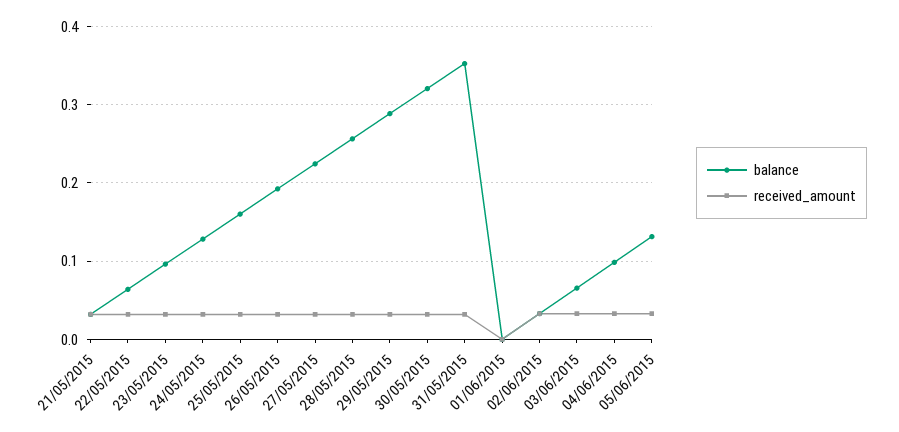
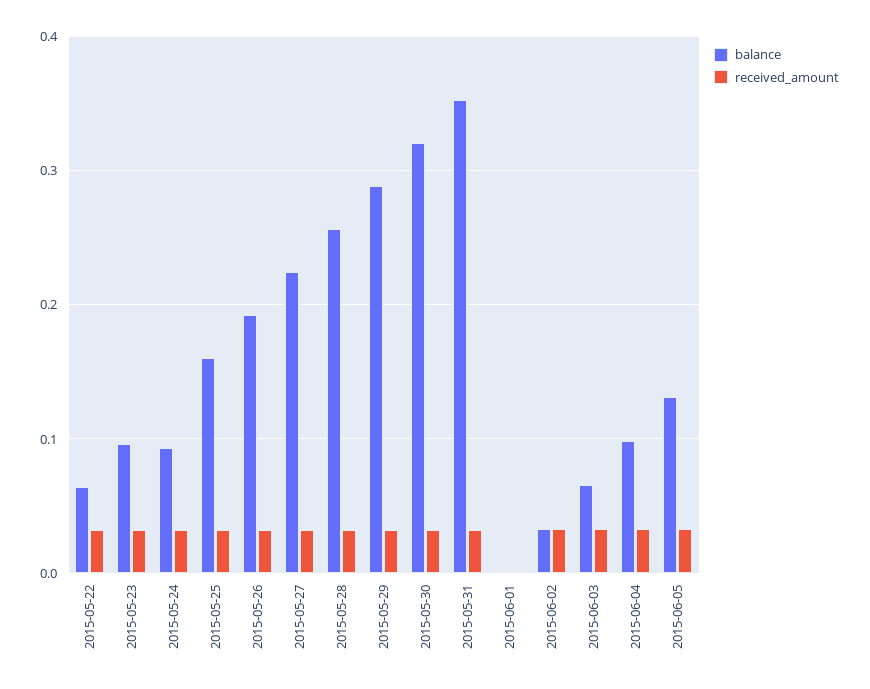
  {
    "balance": {
-     "21/05/2015": 0.03,
      "22/05/2015": 0.06,
      "23/05/2015": 0.1,
-     "24/05/2015": 0.13,
+     "24/05/2015": 0.09,
      "25/05/2015": 0.16,
      "26/05/2015": 0.19,
      "27/05/2015": 0.22,
      "28/05/2015": 0.26,
      "29/05/2015": 0.29,
      "30/05/2015": 0.32,
      "31/05/2015": 0.35,
      "01/06/2015": 0,
      "02/06/2015": 0.03,
      "03/06/2015": 0.07,
      "04/06/2015": 0.1,
      "05/06/2015": 0.13
    },
    "received_amount": {
-     "21/05/2015": 0.03,
      "22/05/2015": 0.03,
      "23/05/2015": 0.03,
      "24/05/2015": 0.03,
      "25/05/2015": 0.03,
      "26/05/2015": 0.03,
      "27/05/2015": 0.03,
      "28/05/2015": 0.03,
      "29/05/2015": 0.03,
      "30/05/2015": 0.03,
      "31/05/2015": 0.03,
      "01/06/2015": 0,
      "02/06/2015": 0.03,
      "03/06/2015": 0.03,
      "04/06/2015": 0.03,
      "05/06/2015": 0.03
    }
  }

